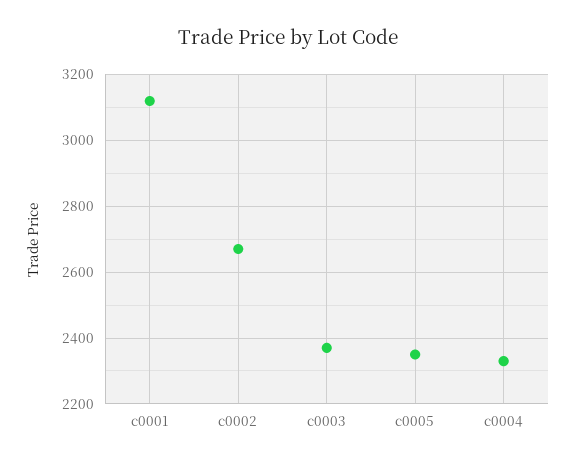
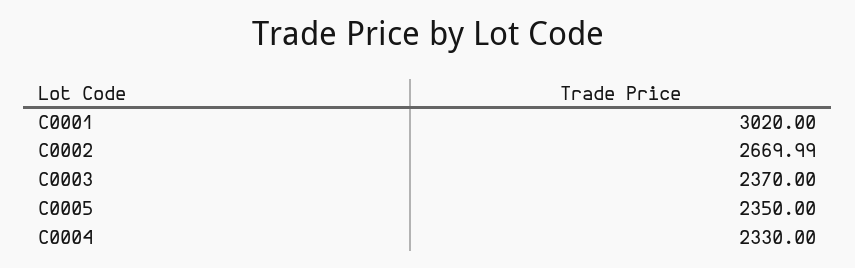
  {
-   "c0001": 3120,
+   "c0001": 3020,
    "c0002": 2669.99,
    "c0003": 2370,
    "c0005": 2350,
    "c0004": 2330
  }

